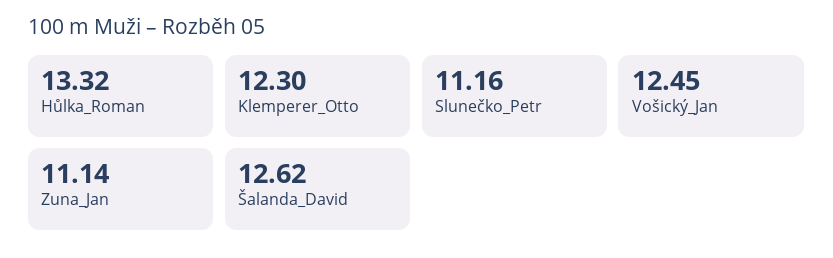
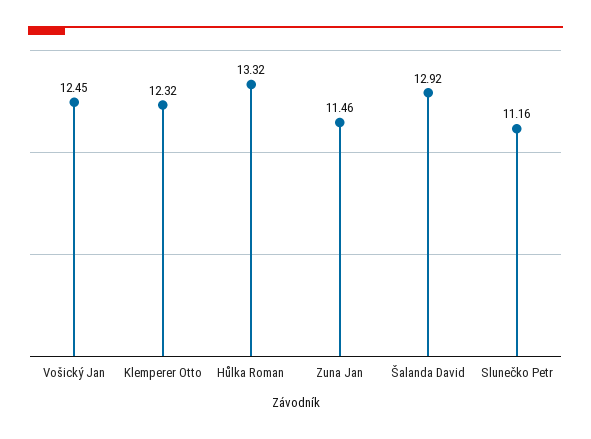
  {
    "Hůlka_Roman": 13.32,
-   "Klemperer_Otto": 12.3,
+   "Klemperer_Otto": 12.32,
    "Slunečko_Petr": 11.16,
    "Vošický_Jan": 12.45,
-   "Zuna_Jan": 11.14,
+   "Zuna_Jan": 11.46,
-   "Šalanda_David": 12.62
+   "Šalanda_David": 12.92
  }

